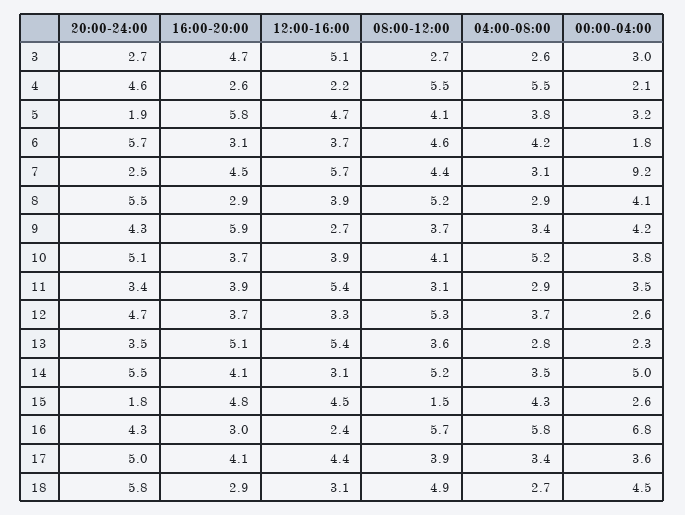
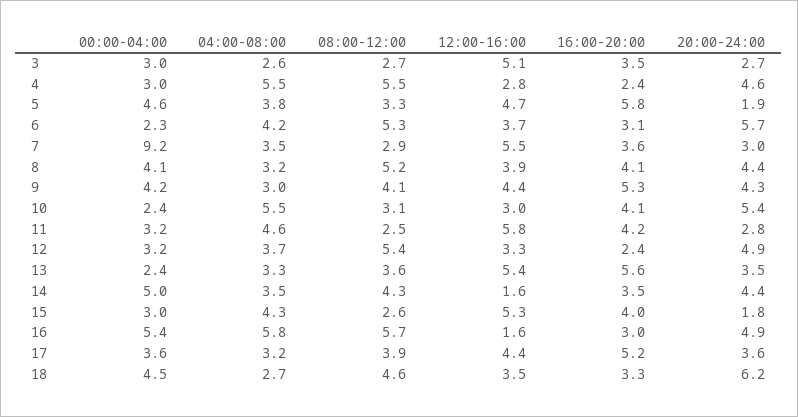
  {
    "20:00-24:00": {
      "3": 2.7,
      "4": 4.6,
      "5": 1.9,
      "6": 5.7,
-     "7": 2.5,
+     "7": 3,
-     "8": 5.5,
+     "8": 4.4,
      "9": 4.3,
-     "10": 5.1,
+     "10": 5.4,
-     "11": 3.4,
+     "11": 2.8,
-     "12": 4.7,
+     "12": 4.9,
      "13": 3.5,
-     "14": 5.5,
+     "14": 4.4,
      "15": 1.8,
-     "16": 4.3,
+     "16": 4.9,
-     "17": 5,
+     "17": 3.6,
-     "18": 5.8
+     "18": 6.2
    },
    "16:00-20:00": {
-     "3": 4.7,
+     "3": 3.5,
-     "4": 2.6,
+     "4": 2.4,
      "5": 5.8,
      "6": 3.1,
-     "7": 4.5,
+     "7": 3.6,
-     "8": 2.9,
+     "8": 4.1,
-     "9": 5.9,
+     "9": 5.3,
-     "10": 3.7,
+     "10": 4.1,
-     "11": 3.9,
+     "11": 4.2,
-     "12": 3.7,
+     "12": 2.4,
-     "13": 5.1,
+     "13": 5.6,
-     "14": 4.1,
+     "14": 3.5,
-     "15": 4.8,
+     "15": 4,
      "16": 3,
-     "17": 4.1,
+     "17": 5.2,
-     "18": 2.9
+     "18": 3.3
    },
    "12:00-16:00": {
      "3": 5.1,
-     "4": 2.2,
+     "4": 2.8,
      "5": 4.7,
      "6": 3.7,
-     "7": 5.7,
+     "7": 5.5,
      "8": 3.9,
-     "9": 2.7,
+     "9": 4.4,
-     "10": 3.9,
+     "10": 3,
-     "11": 5.4,
+     "11": 5.8,
      "12": 3.3,
      "13": 5.4,
-     "14": 3.1,
+     "14": 1.6,
-     "15": 4.5,
+     "15": 5.3,
-     "16": 2.4,
+     "16": 1.6,
      "17": 4.4,
-     "18": 3.1
+     "18": 3.5
    },
    "08:00-12:00": {
      "3": 2.7,
      "4": 5.5,
-     "5": 4.1,
+     "5": 3.3,
-     "6": 4.6,
+     "6": 5.3,
-     "7": 4.4,
+     "7": 2.9,
      "8": 5.2,
-     "9": 3.7,
+     "9": 4.1,
-     "10": 4.1,
+     "10": 3.1,
-     "11": 3.1,
+     "11": 2.5,
-     "12": 5.3,
+     "12": 5.4,
      "13": 3.6,
-     "14": 5.2,
+     "14": 4.3,
-     "15": 1.5,
+     "15": 2.6,
      "16": 5.7,
      "17": 3.9,
-     "18": 4.9
+     "18": 4.6
    },
    "04:00-08:00": {
      "3": 2.6,
      "4": 5.5,
      "5": 3.8,
      "6": 4.2,
-     "7": 3.1,
+     "7": 3.5,
-     "8": 2.9,
+     "8": 3.2,
-     "9": 3.4,
+     "9": 3,
-     "10": 5.2,
+     "10": 5.5,
-     "11": 2.9,
+     "11": 4.6,
      "12": 3.7,
-     "13": 2.8,
+     "13": 3.3,
      "14": 3.5,
      "15": 4.3,
      "16": 5.8,
-     "17": 3.4,
+     "17": 3.2,
      "18": 2.7
    },
    "00:00-04:00": {
      "3": 3,
-     "4": 2.1,
+     "4": 3,
-     "5": 3.2,
+     "5": 4.6,
-     "6": 1.8,
+     "6": 2.3,
      "7": 9.2,
      "8": 4.1,
      "9": 4.2,
-     "10": 3.8,
+     "10": 2.4,
-     "11": 3.5,
+     "11": 3.2,
-     "12": 2.6,
+     "12": 3.2,
-     "13": 2.3,
+     "13": 2.4,
      "14": 5,
-     "15": 2.6,
+     "15": 3,
-     "16": 6.8,
+     "16": 5.4,
      "17": 3.6,
      "18": 4.5
    }
  }

